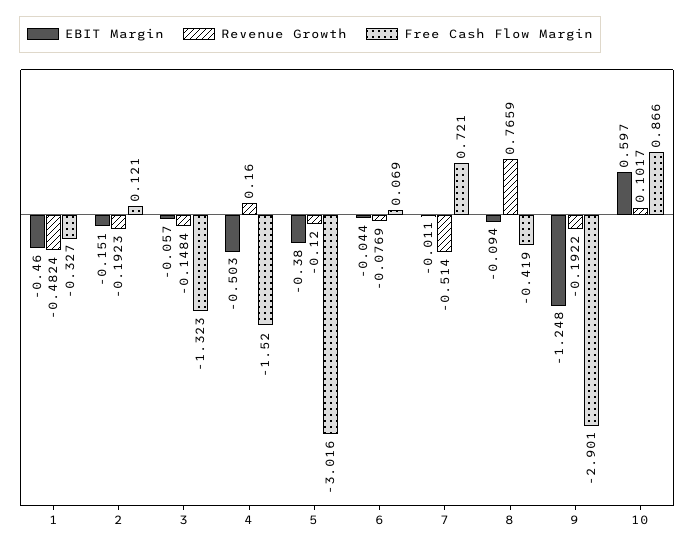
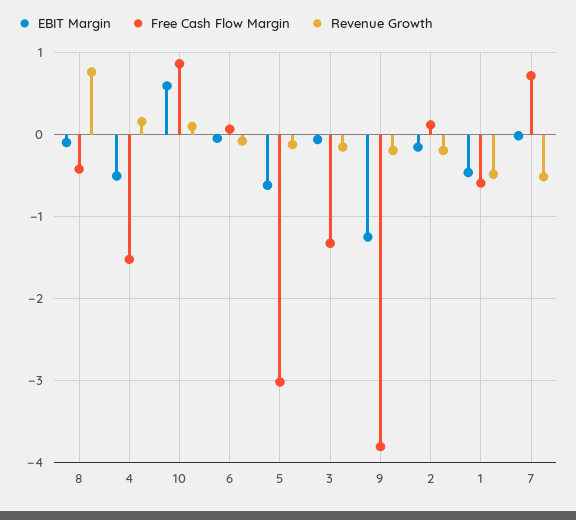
  {
    "EBIT Margin": {
      "1": -0.46,
      "2": -0.151,
      "3": -0.057,
      "4": -0.503,
-     "5": -0.38,
+     "5": -0.6,
      "6": -0.044,
      "7": -0.011,
      "8": -0.094,
      "9": -1.248,
      "10": 0.597
    },
    "Revenue Growth": {
      "1": -0.4824,
      "2": -0.1923,
      "3": -0.1484,
      "4": 0.16,
      "5": -0.12,
      "6": -0.0769,
      "7": -0.514,
      "8": 0.7659,
      "9": -0.1922,
      "10": 0.1017
    },
    "Free Cash Flow Margin": {
-     "1": -0.327,
+     "1": -0.6,
      "2": 0.121,
      "3": -1.323,
      "4": -1.52,
      "5": -3.016,
      "6": 0.069,
      "7": 0.721,
      "8": -0.419,
-     "9": -2.901,
+     "9": -3.8,
      "10": 0.866
    }
  }

